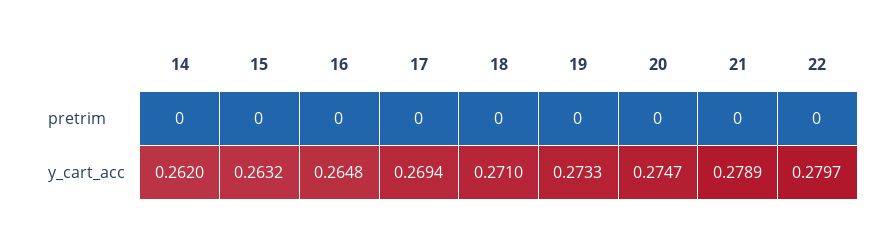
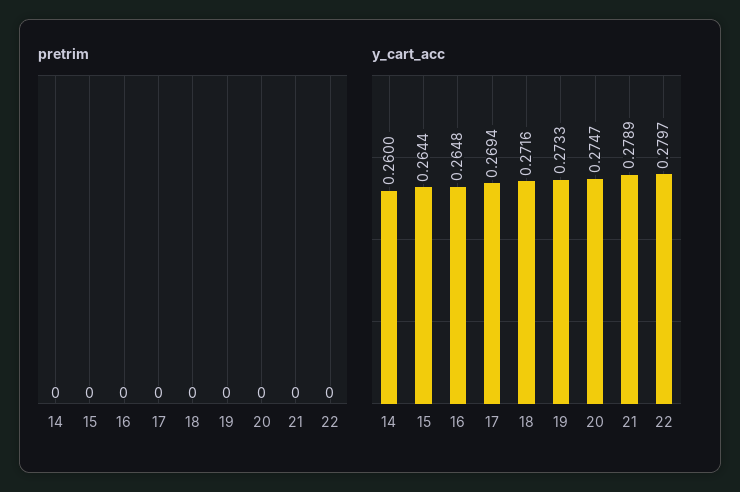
  {
    "pretrim": {
      "14": 0,
      "15": 0,
      "16": 0,
      "17": 0,
      "18": 0,
      "19": 0,
      "20": 0,
      "21": 0,
      "22": 0
    },
    "y_cart_acc": {
-     "14": 0.262,
+     "14": 0.26,
-     "15": 0.2632,
+     "15": 0.2644,
      "16": 0.2648,
      "17": 0.2694,
-     "18": 0.271,
+     "18": 0.2716,
      "19": 0.2733,
      "20": 0.2747,
      "21": 0.2789,
      "22": 0.2797
    }
  }

